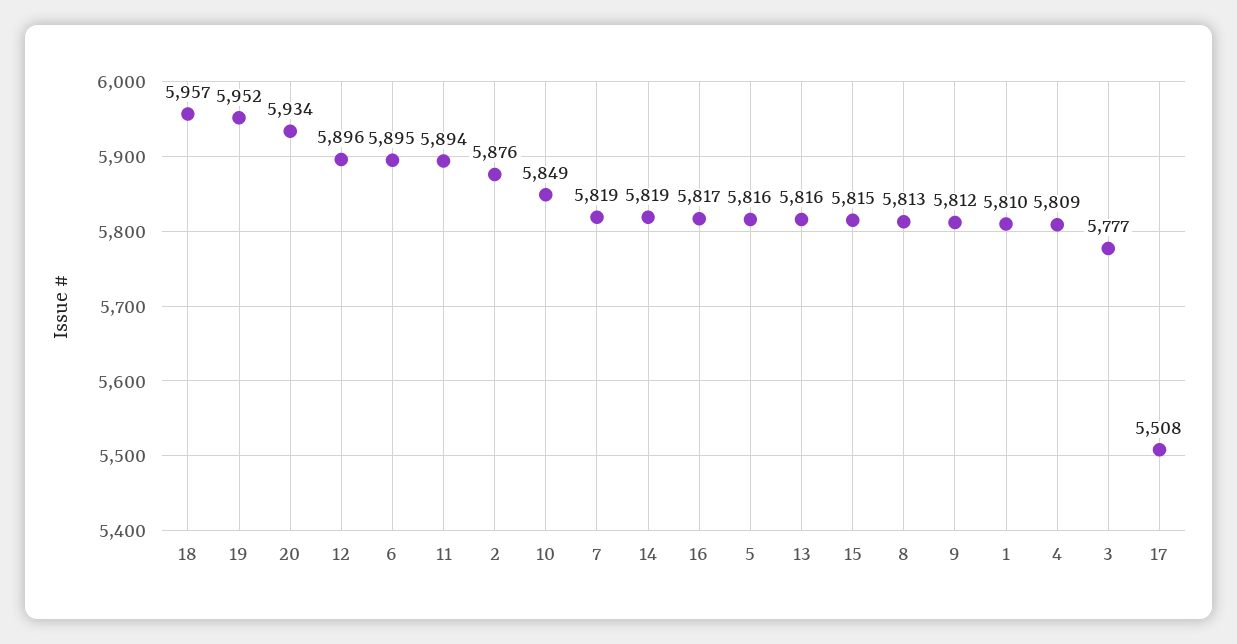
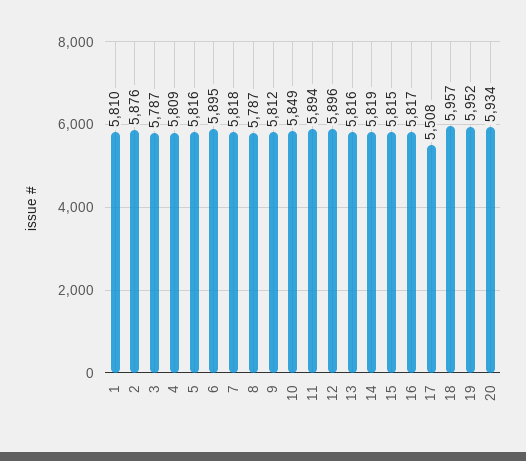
  {
    "18": 5957,
    "19": 5952,
    "20": 5934,
    "12": 5896,
    "6": 5895,
    "11": 5894,
    "2": 5876,
    "10": 5849,
-   "7": 5819,
+   "7": 5818,
    "14": 5819,
    "16": 5817,
    "5": 5816,
    "13": 5816,
    "15": 5815,
-   "8": 5813,
+   "8": 5787,
    "9": 5812,
    "1": 5810,
    "4": 5809,
-   "3": 5777,
+   "3": 5787,
    "17": 5508
  }

